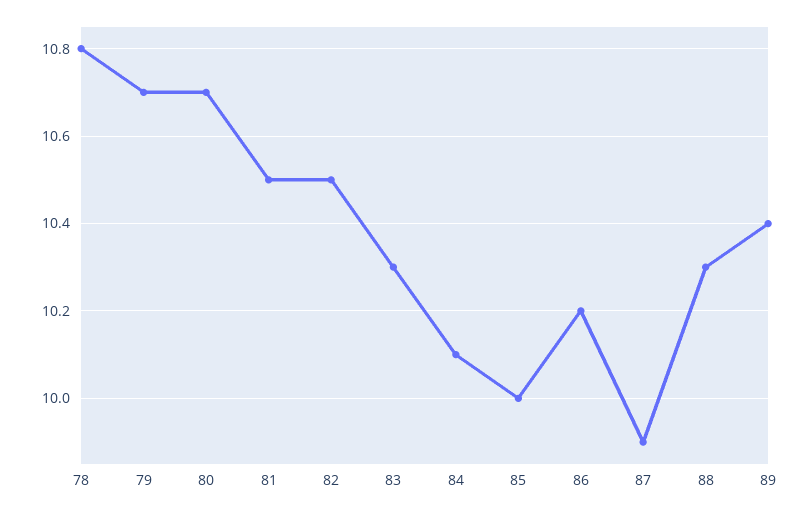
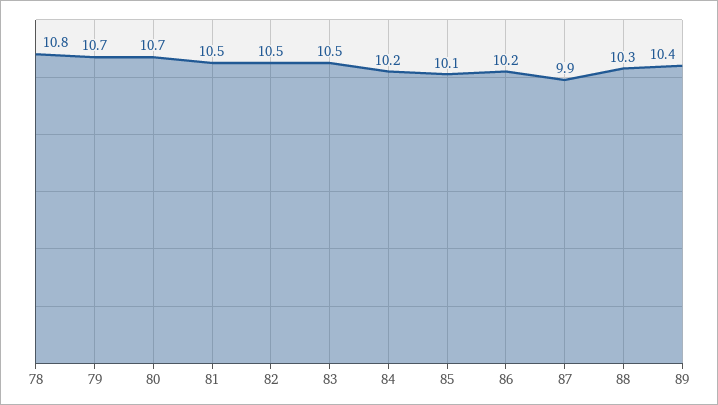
  {
    "78": 10.8,
    "79": 10.7,
    "80": 10.7,
    "81": 10.5,
    "82": 10.5,
-   "83": 10.3,
+   "83": 10.5,
-   "84": 10.1,
+   "84": 10.2,
-   "85": 10,
+   "85": 10.1,
    "86": 10.2,
    "87": 9.9,
    "88": 10.3,
    "89": 10.4
  }

